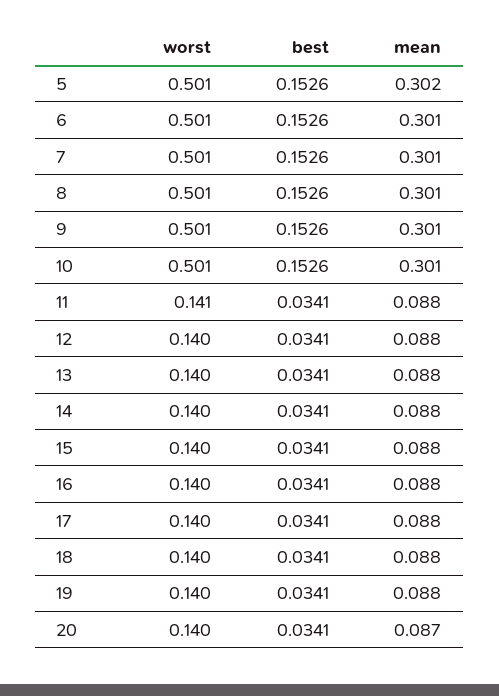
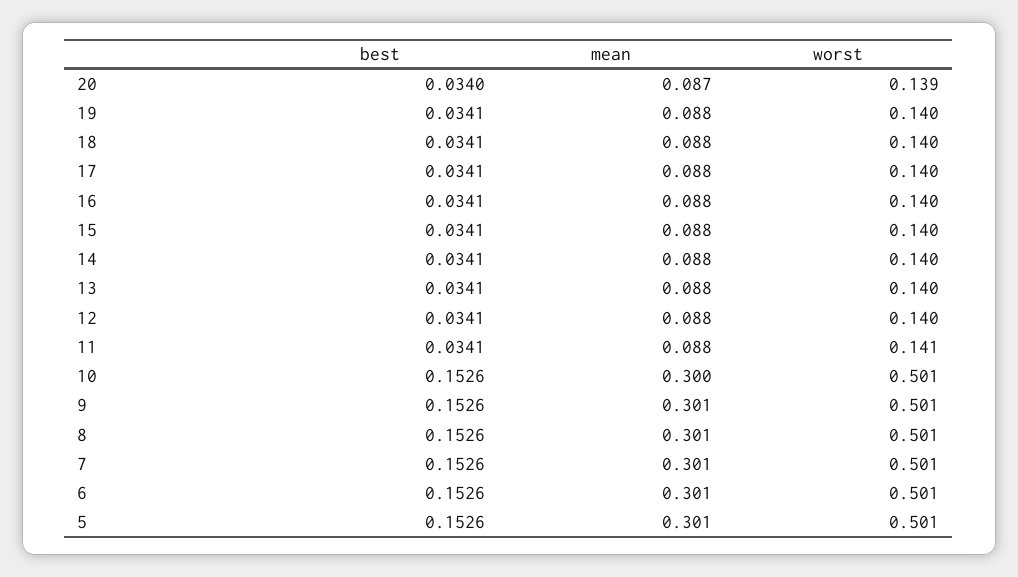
  {
    "worst": {
      "5": 0.501,
      "6": 0.501,
      "7": 0.501,
      "8": 0.501,
      "9": 0.501,
      "10": 0.501,
      "11": 0.141,
      "12": 0.14,
      "13": 0.14,
      "14": 0.14,
      "15": 0.14,
      "16": 0.14,
      "17": 0.14,
      "18": 0.14,
      "19": 0.14,
-     "20": 0.14
+     "20": 0.139
    },
    "best": {
      "5": 0.1526,
      "6": 0.1526,
      "7": 0.1526,
      "8": 0.1526,
      "9": 0.1526,
      "10": 0.1526,
      "11": 0.0341,
      "12": 0.0341,
      "13": 0.0341,
      "14": 0.0341,
      "15": 0.0341,
      "16": 0.0341,
      "17": 0.0341,
      "18": 0.0341,
      "19": 0.0341,
-     "20": 0.0341
+     "20": 0.034
    },
    "mean": {
-     "5": 0.302,
+     "5": 0.301,
      "6": 0.301,
      "7": 0.301,
      "8": 0.301,
      "9": 0.301,
-     "10": 0.301,
+     "10": 0.3,
      "11": 0.088,
      "12": 0.088,
      "13": 0.088,
      "14": 0.088,
      "15": 0.088,
      "16": 0.088,
      "17": 0.088,
      "18": 0.088,
      "19": 0.088,
      "20": 0.087
    }
  }

